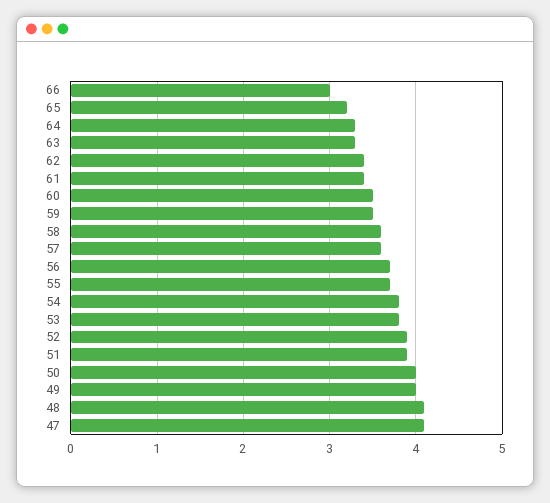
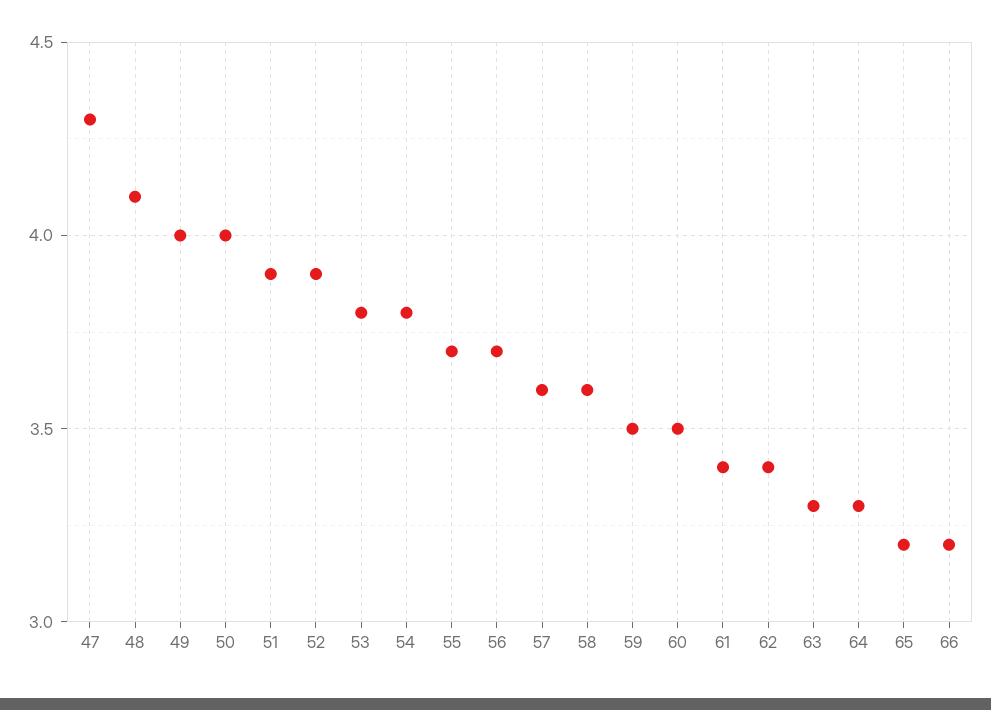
  {
-   "66": 3,
+   "66": 3.2,
    "65": 3.2,
    "64": 3.3,
    "63": 3.3,
    "62": 3.4,
    "61": 3.4,
    "60": 3.5,
    "59": 3.5,
    "58": 3.6,
    "57": 3.6,
    "56": 3.7,
    "55": 3.7,
    "54": 3.8,
    "53": 3.8,
    "52": 3.9,
    "51": 3.9,
    "50": 4,
    "49": 4,
    "48": 4.1,
-   "47": 4.1
+   "47": 4.3
  }

